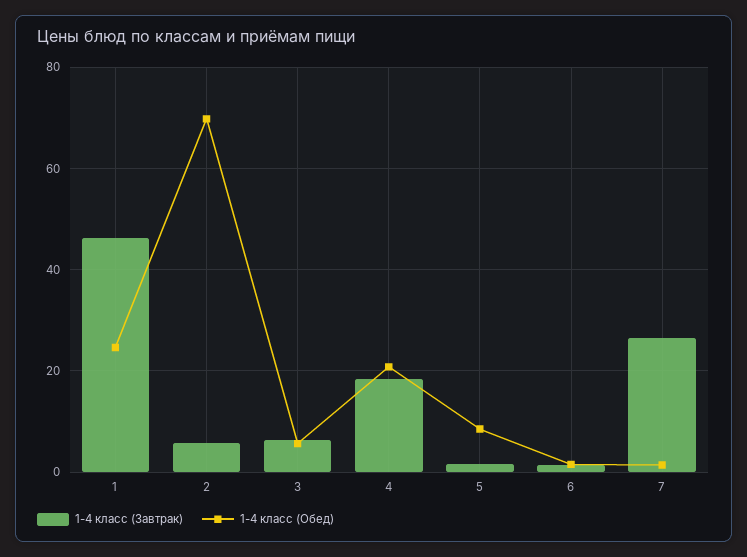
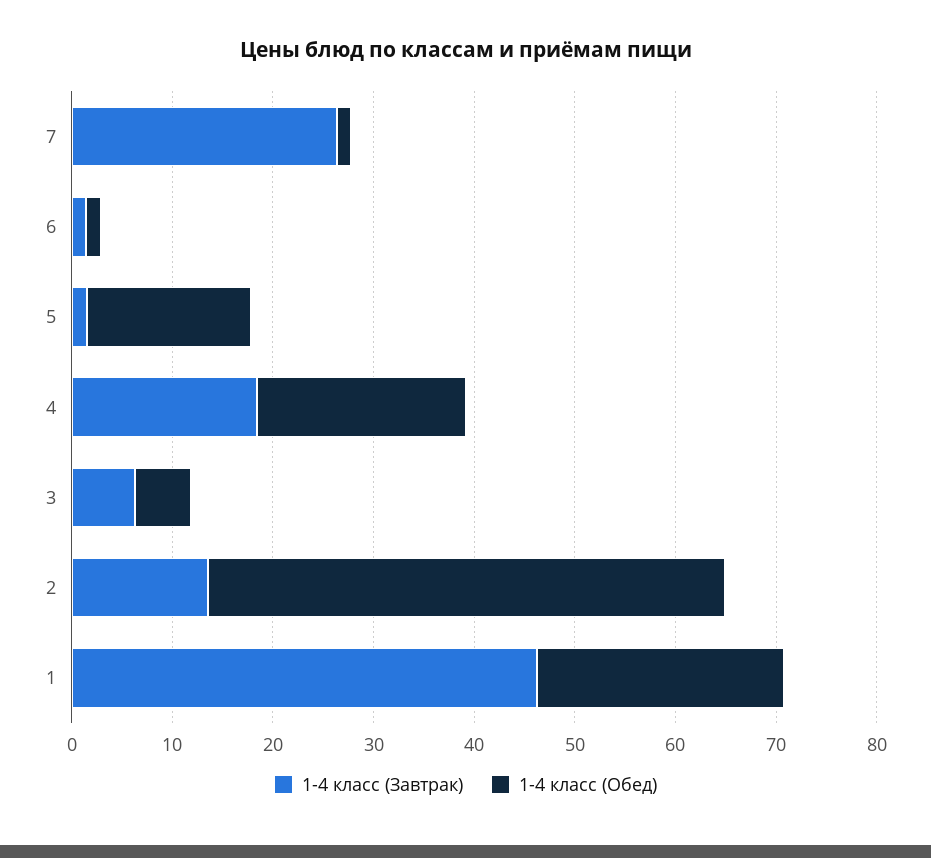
  {
    "1-4 класс (Завтрак)": {
      "1": 46,
-     "2": 6,
+     "2": 14,
      "3": 6,
      "4": 18,
      "5": 2,
      "6": 2,
      "7": 26
    },
    "1-4 класс (Обед)": {
      "1": 24,
-     "2": 70,
+     "2": 52,
      "3": 6,
      "4": 20,
-     "5": 8,
+     "5": 16,
      "6": 2,
      "7": 2
    }
  }

